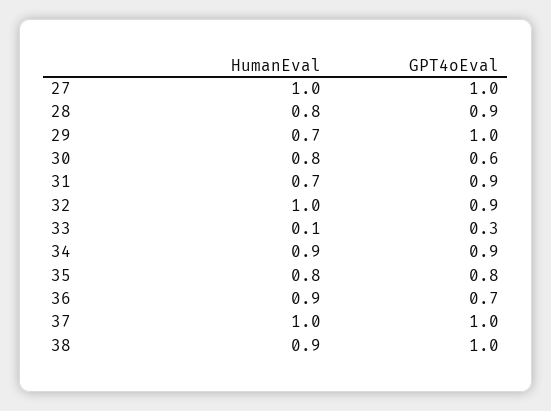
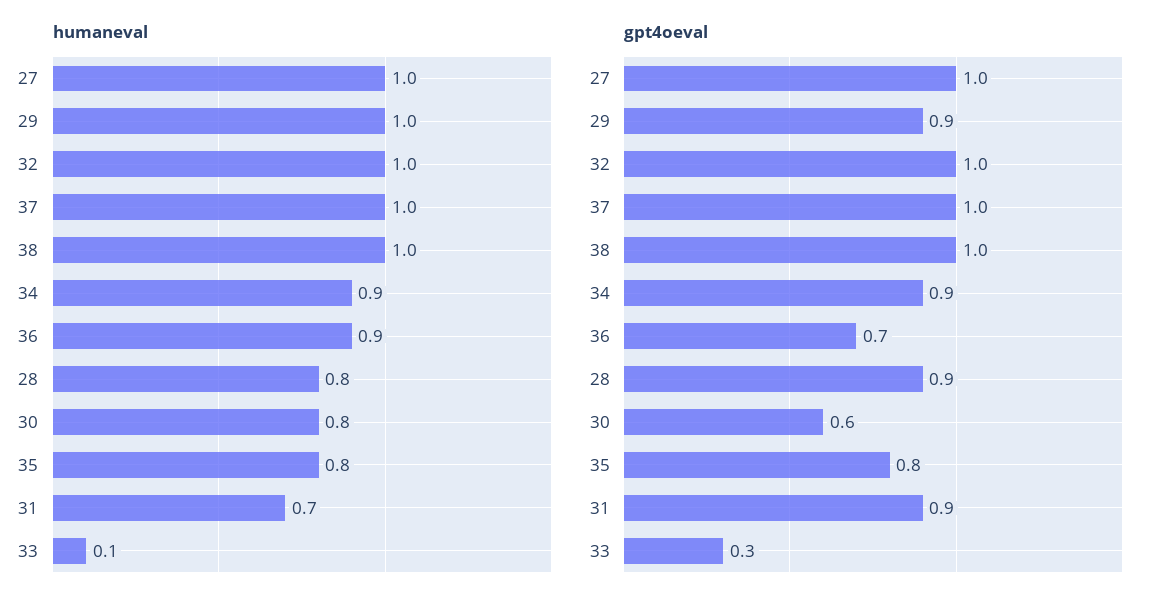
  {
    "HumanEval": {
      "27": 1,
      "28": 0.8,
-     "29": 0.7,
+     "29": 1,
      "30": 0.8,
      "31": 0.7,
      "32": 1,
      "33": 0.1,
      "34": 0.9,
      "35": 0.8,
      "36": 0.9,
      "37": 1,
-     "38": 0.9
+     "38": 1
    },
    "GPT4oEval": {
      "27": 1,
      "28": 0.9,
-     "29": 1,
+     "29": 0.9,
      "30": 0.6,
      "31": 0.9,
-     "32": 0.9,
+     "32": 1,
      "33": 0.3,
      "34": 0.9,
      "35": 0.8,
      "36": 0.7,
      "37": 1,
      "38": 1
    }
  }

